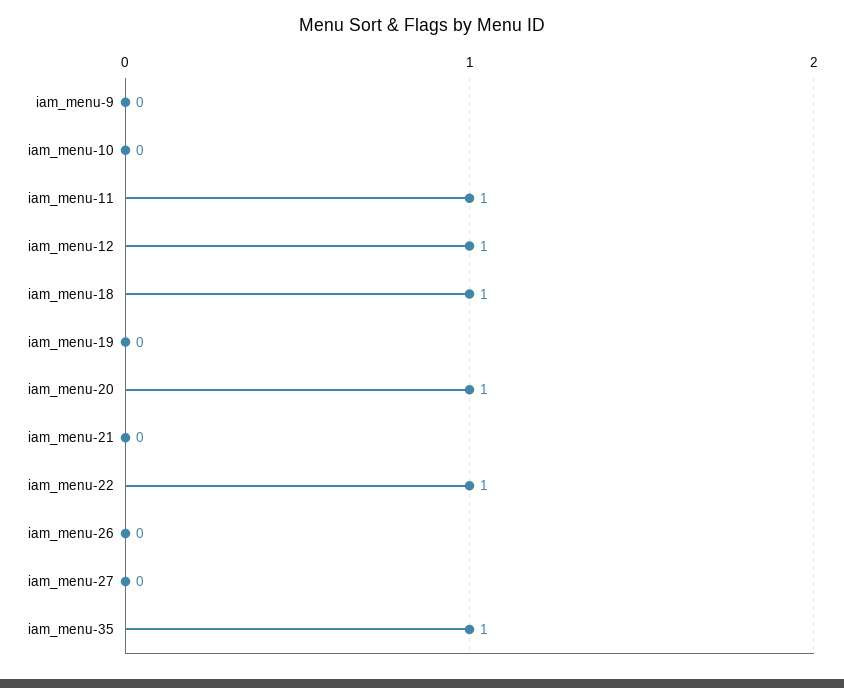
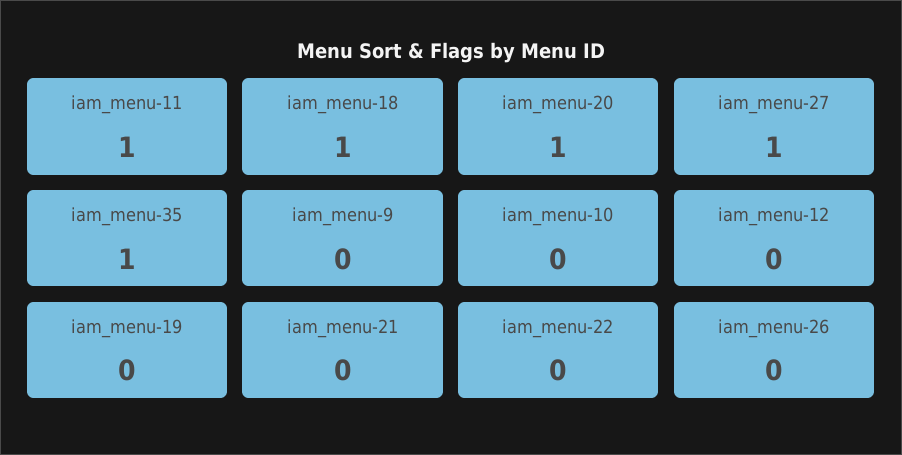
  {
    "iam_menu-9": 0,
    "iam_menu-10": 0,
    "iam_menu-11": 1,
-   "iam_menu-12": 1,
+   "iam_menu-12": 0,
    "iam_menu-18": 1,
    "iam_menu-19": 0,
    "iam_menu-20": 1,
    "iam_menu-21": 0,
-   "iam_menu-22": 1,
+   "iam_menu-22": 0,
    "iam_menu-26": 0,
-   "iam_menu-27": 0,
+   "iam_menu-27": 1,
    "iam_menu-35": 1
  }

